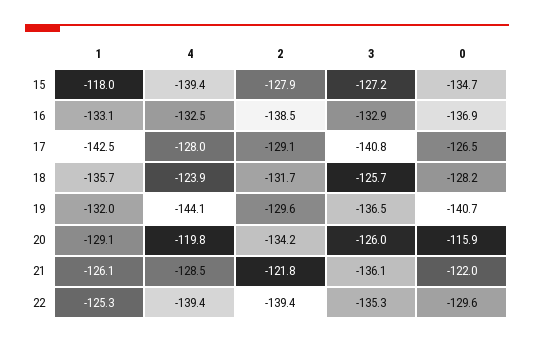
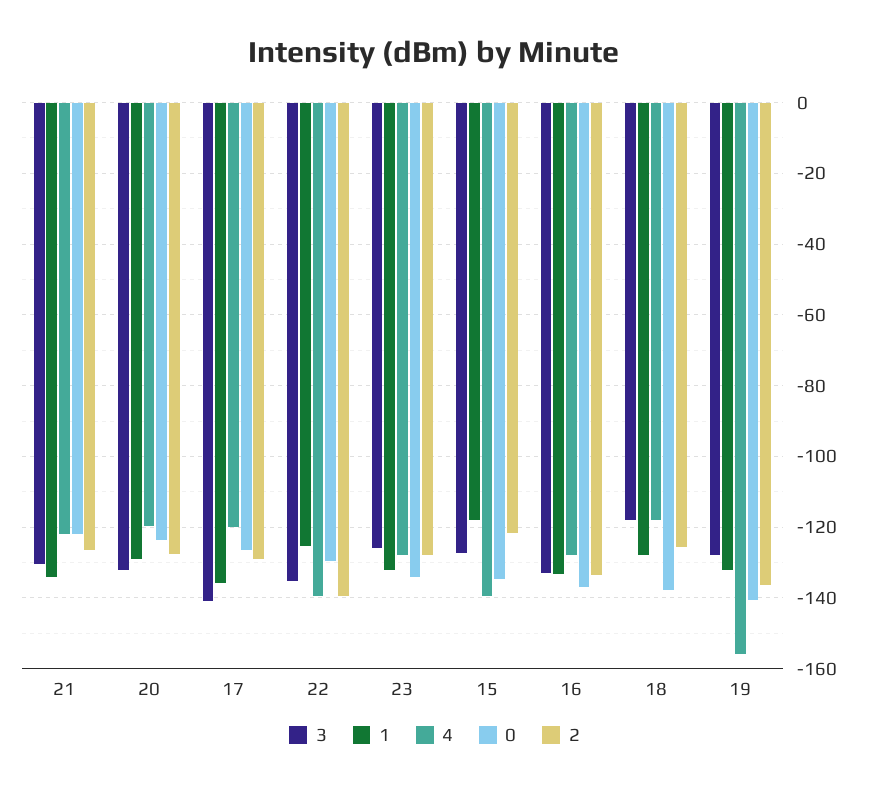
  {
    "1": {
      "15": -118,
      "16": -133.1,
-     "17": -142.5,
+     "17": -136,
-     "18": -135.7,
+     "18": -128,
      "19": -132,
      "20": -129.1,
-     "21": -126.1,
+     "21": -134,
-     "22": -125.3
+     "22": -125.3,
+     "23": -132
    },
    "4": {
      "15": -139.4,
-     "16": -132.5,
+     "16": -128,
-     "17": -128,
+     "17": -120,
-     "18": -123.9,
+     "18": -118,
-     "19": -144.1,
+     "19": -156,
      "20": -119.8,
-     "21": -128.5,
+     "21": -122,
-     "22": -139.4
+     "22": -139.4,
+     "23": -128
    },
    "2": {
-     "15": -127.9,
+     "15": -122,
-     "16": -138.5,
+     "16": -134,
      "17": -129.1,
-     "18": -131.7,
+     "18": -126,
-     "19": -129.6,
+     "19": -136,
-     "20": -134.2,
+     "20": -128,
-     "21": -121.8,
+     "21": -126,
-     "22": -139.4
+     "22": -139.4,
+     "23": -128
    },
    "3": {
      "15": -127.2,
      "16": -132.9,
      "17": -140.8,
-     "18": -125.7,
+     "18": -118,
-     "19": -136.5,
+     "19": -128,
-     "20": -126,
+     "20": -132,
-     "21": -136.1,
+     "21": -130,
-     "22": -135.3
+     "22": -135.3,
+     "23": -126
    },
    "0": {
      "15": -134.7,
      "16": -136.9,
      "17": -126.5,
-     "18": -128.2,
+     "18": -138,
      "19": -140.7,
-     "20": -115.9,
+     "20": -124,
      "21": -122,
-     "22": -129.6
+     "22": -129.6,
+     "23": -134
    }
  }

